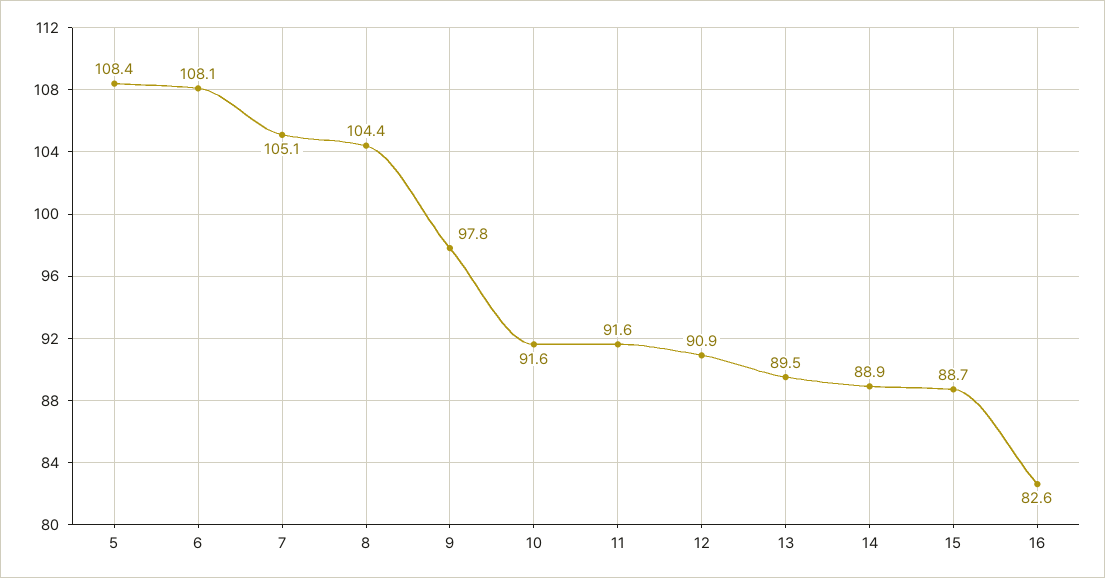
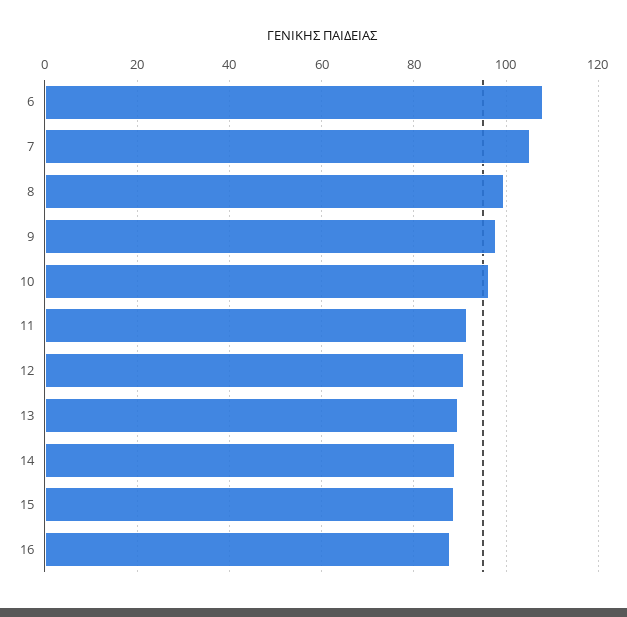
  {
-   "5": 108.4,
    "6": 108.1,
    "7": 105.1,
-   "8": 104.4,
+   "8": 100,
    "9": 97.8,
-   "10": 91.6,
+   "10": 96,
    "11": 91.6,
    "12": 90.9,
    "13": 89.5,
    "14": 88.9,
    "15": 88.7,
-   "16": 82.6
+   "16": 88
  }

